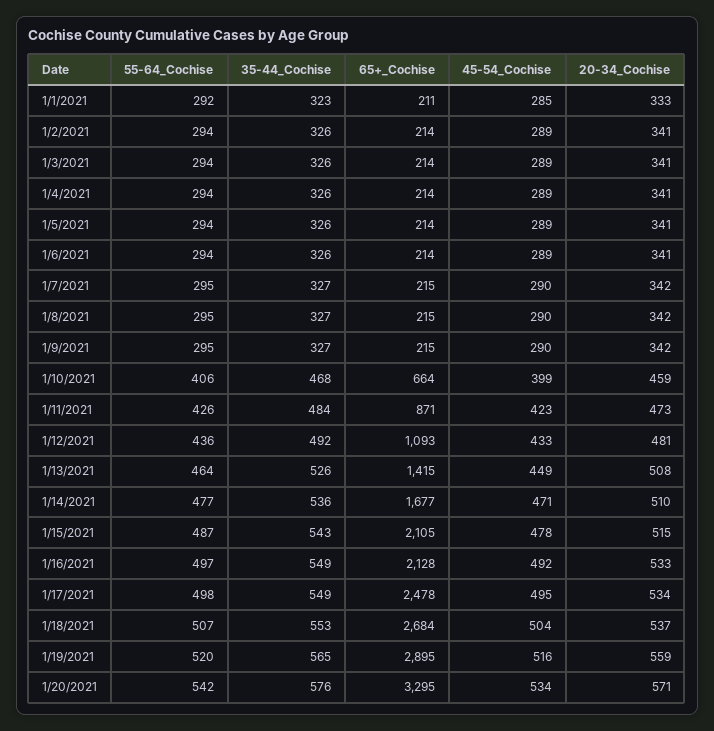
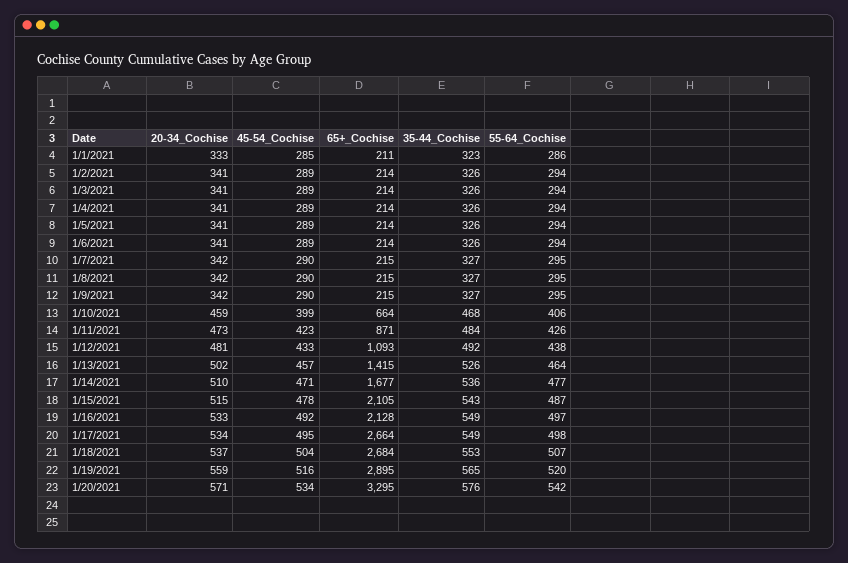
  {
    "55-64_Cochise": {
-     "1/1/2021": 292,
+     "1/1/2021": 286,
      "1/2/2021": 294,
      "1/3/2021": 294,
      "1/4/2021": 294,
      "1/5/2021": 294,
      "1/6/2021": 294,
      "1/7/2021": 295,
      "1/8/2021": 295,
      "1/9/2021": 295,
      "1/10/2021": 406,
      "1/11/2021": 426,
-     "1/12/2021": 436,
+     "1/12/2021": 438,
      "1/13/2021": 464,
      "1/14/2021": 477,
      "1/15/2021": 487,
      "1/16/2021": 497,
      "1/17/2021": 498,
      "1/18/2021": 507,
      "1/19/2021": 520,
      "1/20/2021": 542
    },
    "35-44_Cochise": {
      "1/1/2021": 323,
      "1/2/2021": 326,
      "1/3/2021": 326,
      "1/4/2021": 326,
      "1/5/2021": 326,
      "1/6/2021": 326,
      "1/7/2021": 327,
      "1/8/2021": 327,
      "1/9/2021": 327,
      "1/10/2021": 468,
      "1/11/2021": 484,
      "1/12/2021": 492,
      "1/13/2021": 526,
      "1/14/2021": 536,
      "1/15/2021": 543,
      "1/16/2021": 549,
      "1/17/2021": 549,
      "1/18/2021": 553,
      "1/19/2021": 565,
      "1/20/2021": 576
    },
    "65+_Cochise": {
      "1/1/2021": 211,
      "1/2/2021": 214,
      "1/3/2021": 214,
      "1/4/2021": 214,
      "1/5/2021": 214,
      "1/6/2021": 214,
      "1/7/2021": 215,
      "1/8/2021": 215,
      "1/9/2021": 215,
      "1/10/2021": 664,
      "1/11/2021": 871,
      "1/12/2021": 1093,
      "1/13/2021": 1415,
      "1/14/2021": 1677,
      "1/15/2021": 2105,
      "1/16/2021": 2128,
-     "1/17/2021": 2478,
+     "1/17/2021": 2664,
      "1/18/2021": 2684,
      "1/19/2021": 2895,
      "1/20/2021": 3295
    },
    "45-54_Cochise": {
      "1/1/2021": 285,
      "1/2/2021": 289,
      "1/3/2021": 289,
      "1/4/2021": 289,
      "1/5/2021": 289,
      "1/6/2021": 289,
      "1/7/2021": 290,
      "1/8/2021": 290,
      "1/9/2021": 290,
      "1/10/2021": 399,
      "1/11/2021": 423,
      "1/12/2021": 433,
-     "1/13/2021": 449,
+     "1/13/2021": 457,
      "1/14/2021": 471,
      "1/15/2021": 478,
      "1/16/2021": 492,
      "1/17/2021": 495,
      "1/18/2021": 504,
      "1/19/2021": 516,
      "1/20/2021": 534
    },
    "20-34_Cochise": {
      "1/1/2021": 333,
      "1/2/2021": 341,
      "1/3/2021": 341,
      "1/4/2021": 341,
      "1/5/2021": 341,
      "1/6/2021": 341,
      "1/7/2021": 342,
      "1/8/2021": 342,
      "1/9/2021": 342,
      "1/10/2021": 459,
      "1/11/2021": 473,
      "1/12/2021": 481,
-     "1/13/2021": 508,
+     "1/13/2021": 502,
      "1/14/2021": 510,
      "1/15/2021": 515,
      "1/16/2021": 533,
      "1/17/2021": 534,
      "1/18/2021": 537,
      "1/19/2021": 559,
      "1/20/2021": 571
    }
  }

